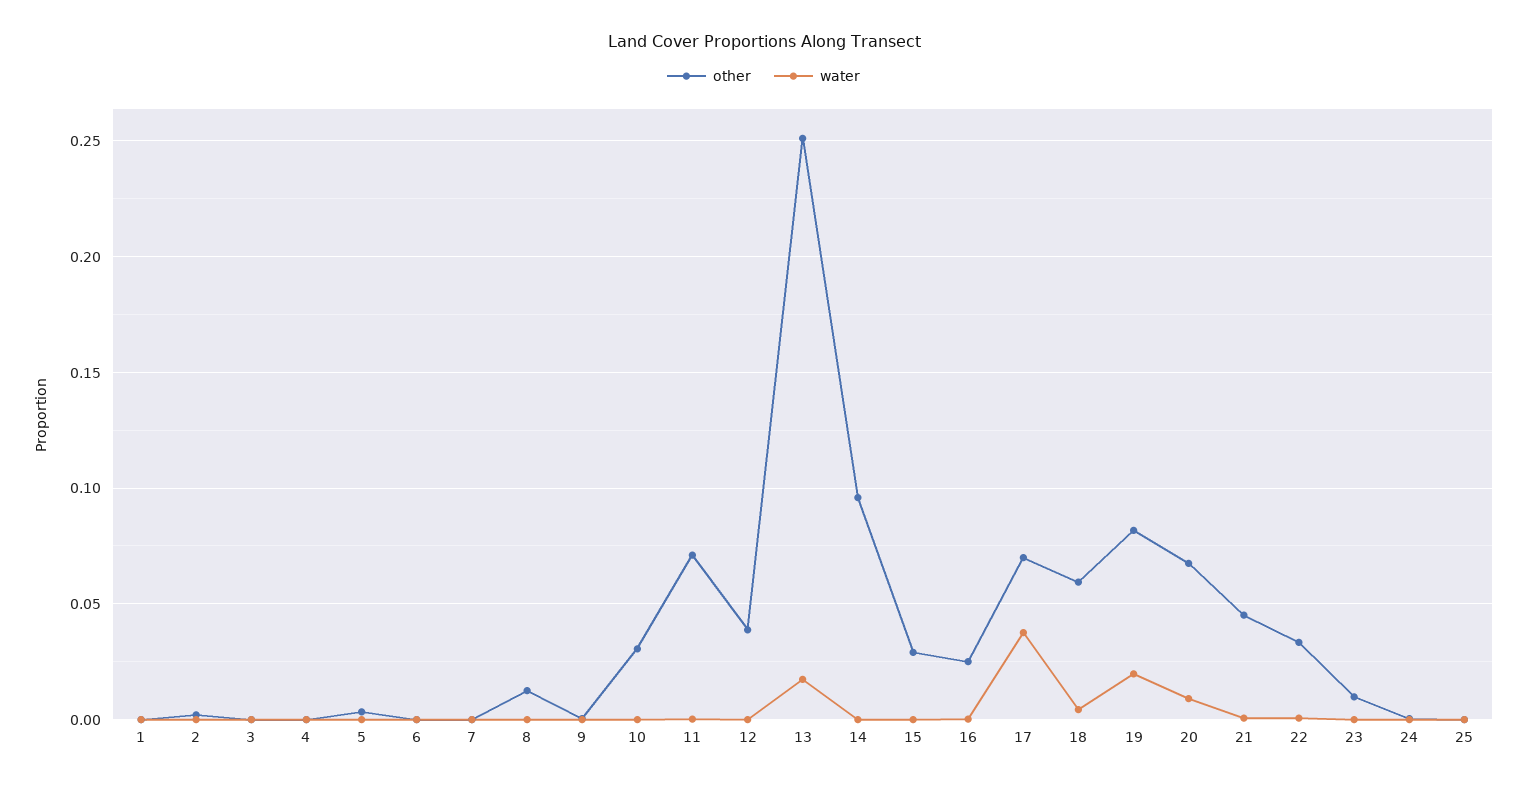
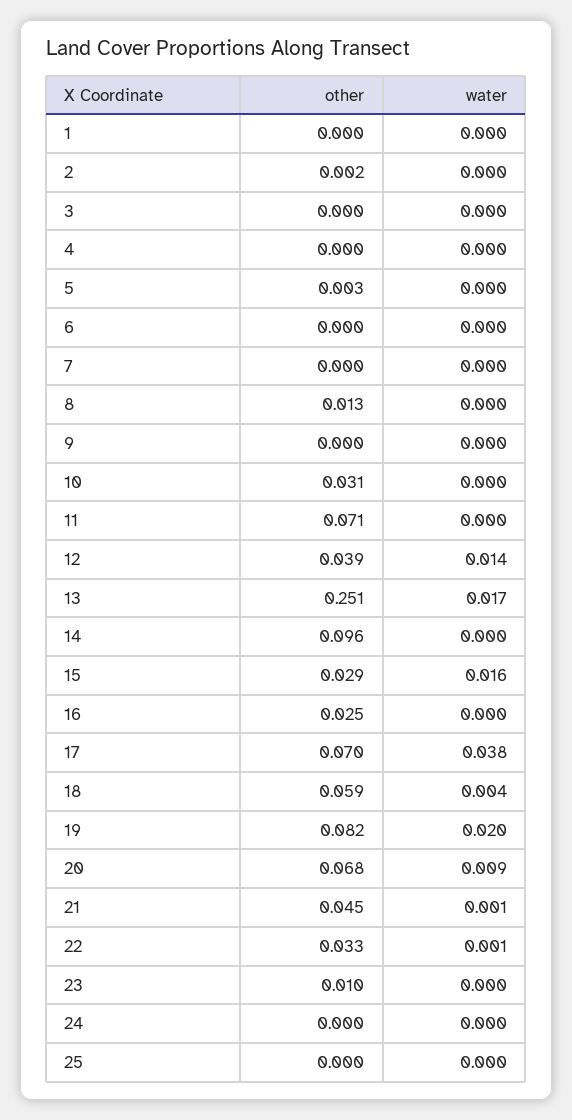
  {
    "other": {
      "1": 0,
      "2": 0.002,
      "3": 0,
      "4": 0,
      "5": 0.003,
      "6": 0,
      "7": 0,
      "8": 0.013,
      "9": 0,
      "10": 0.031,
      "11": 0.071,
      "12": 0.039,
      "13": 0.251,
      "14": 0.096,
      "15": 0.029,
      "16": 0.025,
      "17": 0.07,
      "18": 0.059,
      "19": 0.082,
      "20": 0.068,
      "21": 0.045,
      "22": 0.033,
      "23": 0.01,
      "24": 0,
      "25": 0
    },
    "water": {
      "1": 0,
      "2": 0,
      "3": 0,
      "4": 0,
      "5": 0,
      "6": 0,
      "7": 0,
      "8": 0,
      "9": 0,
      "10": 0,
      "11": 0,
-     "12": 0,
+     "12": 0.014,
      "13": 0.017,
      "14": 0,
-     "15": 0,
+     "15": 0.016,
      "16": 0,
      "17": 0.038,
      "18": 0.004,
      "19": 0.02,
      "20": 0.009,
      "21": 0.001,
      "22": 0.001,
      "23": 0,
      "24": 0,
      "25": 0
    }
  }

